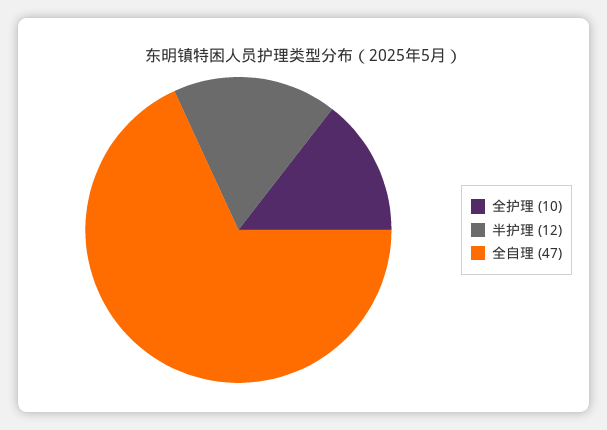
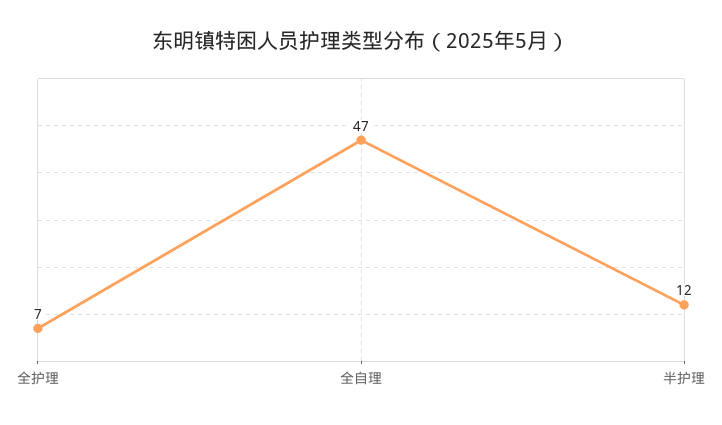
  {
-   "全护理": 10,
+   "全护理": 7,
    "半护理": 12,
    "全自理": 47
  }

